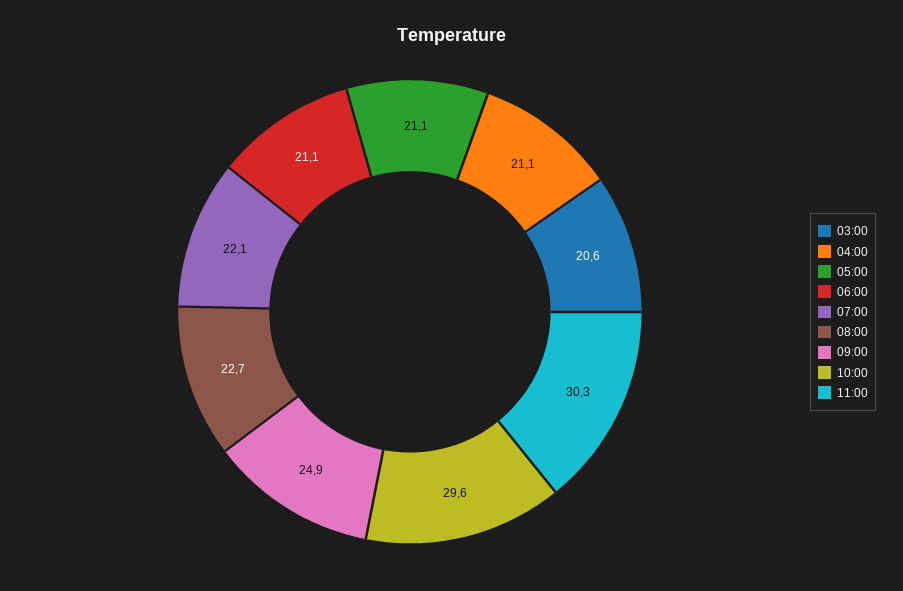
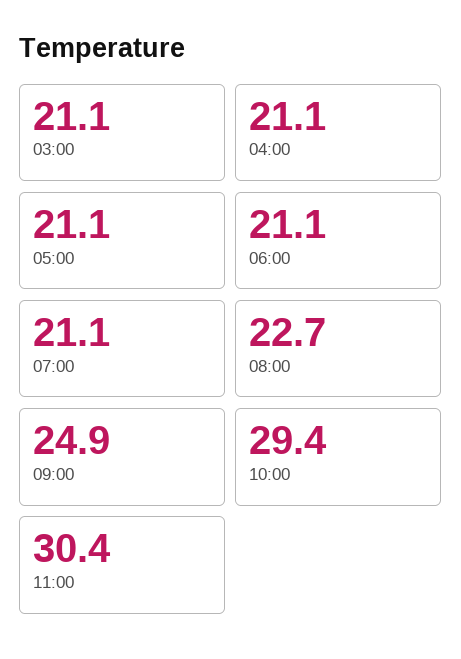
  {
-   "03:00": 20.6,
+   "03:00": 21.1,
    "04:00": 21.1,
    "05:00": 21.1,
    "06:00": 21.1,
-   "07:00": 22.1,
+   "07:00": 21.1,
    "08:00": 22.7,
    "09:00": 24.9,
-   "10:00": 29.6,
+   "10:00": 29.4,
-   "11:00": 30.3
+   "11:00": 30.4
  }

